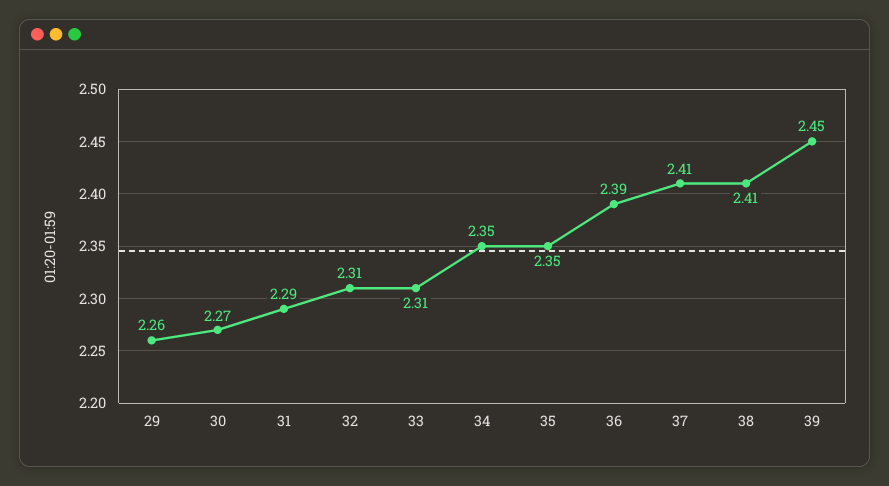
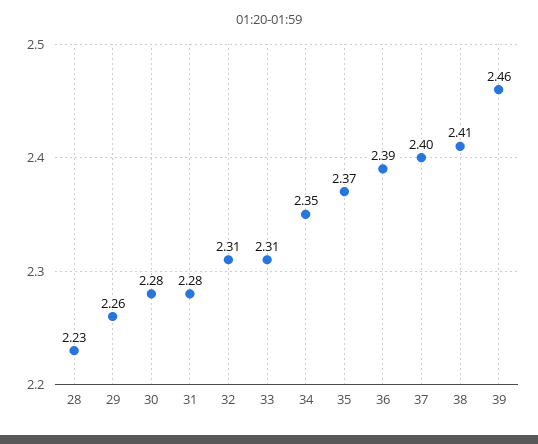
  {
    "29": 2.26,
-   "30": 2.27,
+   "30": 2.28,
-   "31": 2.29,
+   "31": 2.28,
    "32": 2.31,
    "33": 2.31,
    "34": 2.35,
-   "35": 2.35,
+   "35": 2.37,
    "36": 2.39,
-   "37": 2.41,
+   "37": 2.4,
    "38": 2.41,
-   "39": 2.45
+   "39": 2.46,
+   "28": 2.23
  }

